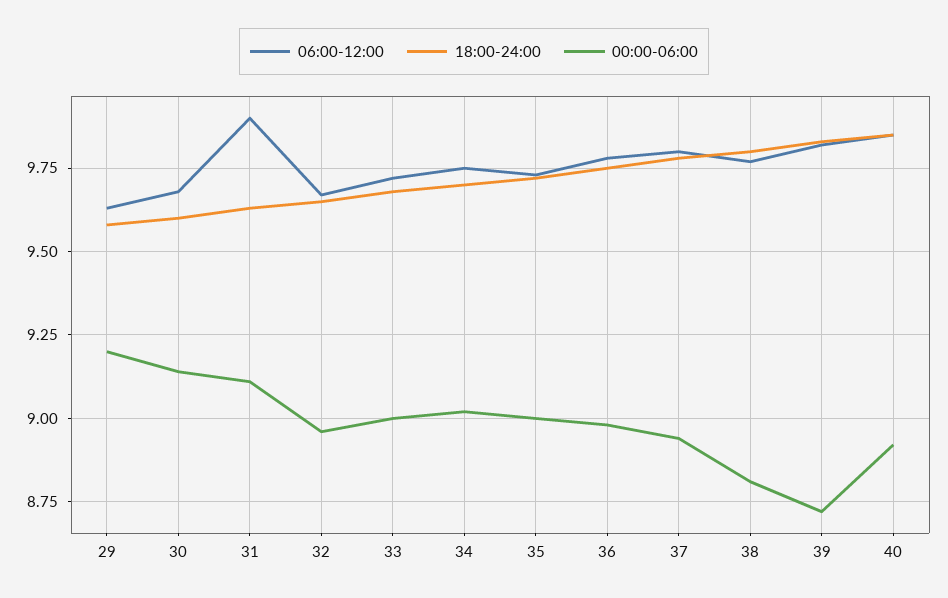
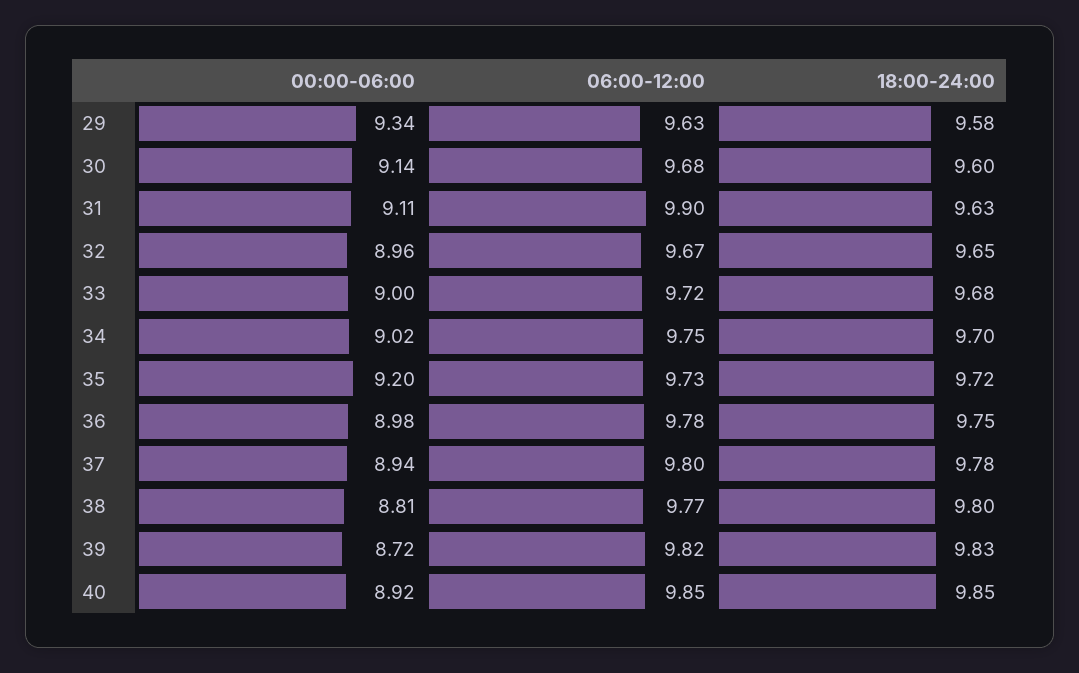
  {
    "06:00-12:00": {
      "29": 9.63,
      "30": 9.68,
      "31": 9.9,
      "32": 9.67,
      "33": 9.72,
      "34": 9.75,
      "35": 9.73,
      "36": 9.78,
      "37": 9.8,
      "38": 9.77,
      "39": 9.82,
      "40": 9.85
    },
    "18:00-24:00": {
      "29": 9.58,
      "30": 9.6,
      "31": 9.63,
      "32": 9.65,
      "33": 9.68,
      "34": 9.7,
      "35": 9.72,
      "36": 9.75,
      "37": 9.78,
      "38": 9.8,
      "39": 9.83,
      "40": 9.85
    },
    "00:00-06:00": {
-     "29": 9.2,
+     "29": 9.34,
      "30": 9.14,
      "31": 9.11,
      "32": 8.96,
      "33": 9,
      "34": 9.02,
-     "35": 9,
+     "35": 9.2,
      "36": 8.98,
      "37": 8.94,
      "38": 8.81,
      "39": 8.72,
      "40": 8.92
    }
  }

